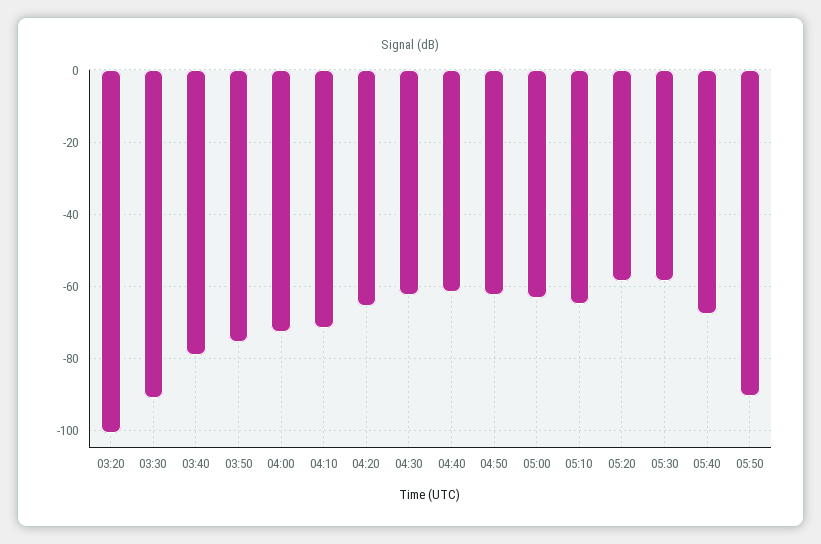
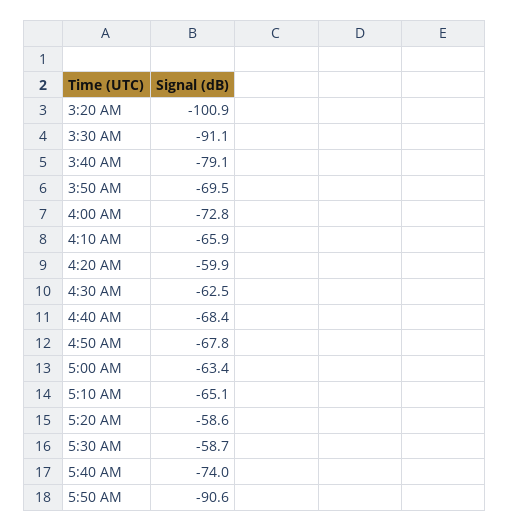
  {
    "03:20": -100.9,
    "03:30": -91.1,
    "03:40": -79.1,
-   "03:50": -76,
+   "03:50": -69.5,
    "04:00": -72.8,
-   "04:10": -72,
+   "04:10": -65.9,
-   "04:20": -66,
+   "04:20": -59.9,
    "04:30": -62.5,
-   "04:40": -62,
+   "04:40": -68.4,
-   "04:50": -62,
+   "04:50": -67.8,
    "05:00": -63.4,
    "05:10": -65.1,
    "05:20": -58.6,
    "05:30": -58.7,
-   "05:40": -68,
+   "05:40": -74,
    "05:50": -90.6
  }

